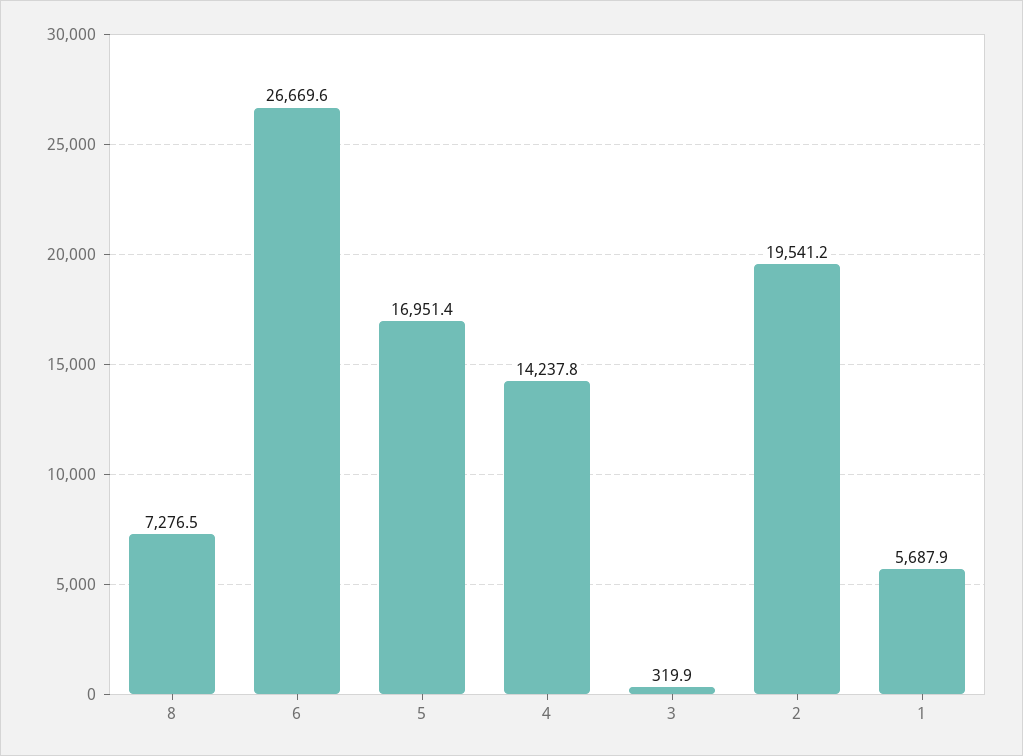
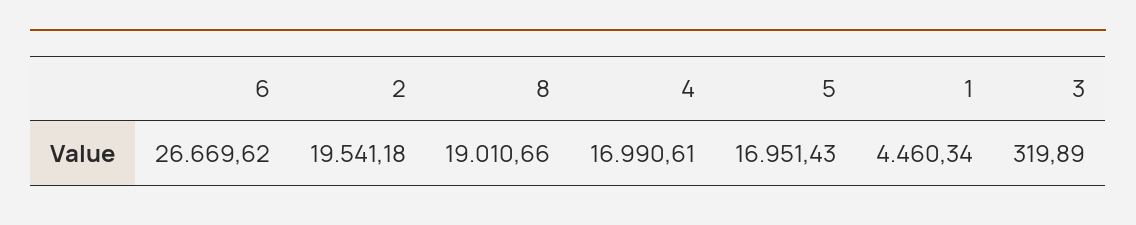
  {
-   "8": 7276.5,
+   "8": 19010.66,
    "6": 26669.62,
    "5": 16951.43,
-   "4": 14237.8,
+   "4": 16990.61,
    "3": 319.89,
    "2": 19541.18,
-   "1": 5687.9
+   "1": 4460.34
  }

